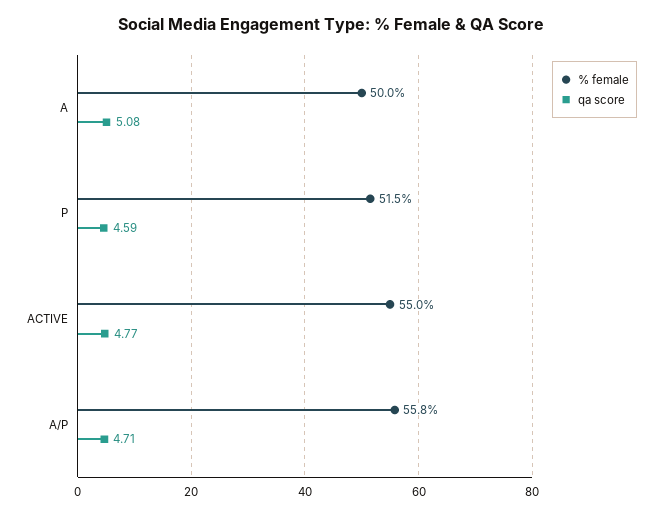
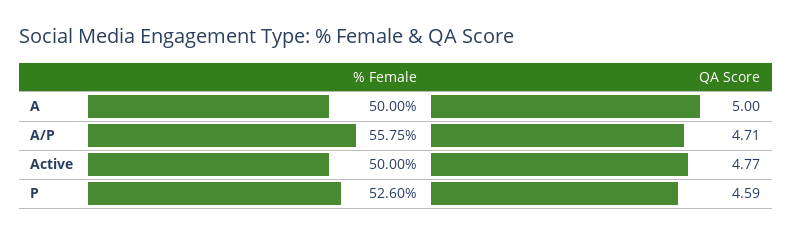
  {
    "% female": {
      "A": 50,
-     "P": 51.5,
+     "P": 52.6,
-     "ACTIVE": 55,
+     "ACTIVE": 50,
      "A/P": 55.75
    },
    "qa score": {
-     "A": 5.08,
+     "A": 5,
      "P": 4.59,
      "ACTIVE": 4.77,
      "A/P": 4.71
    }
  }

